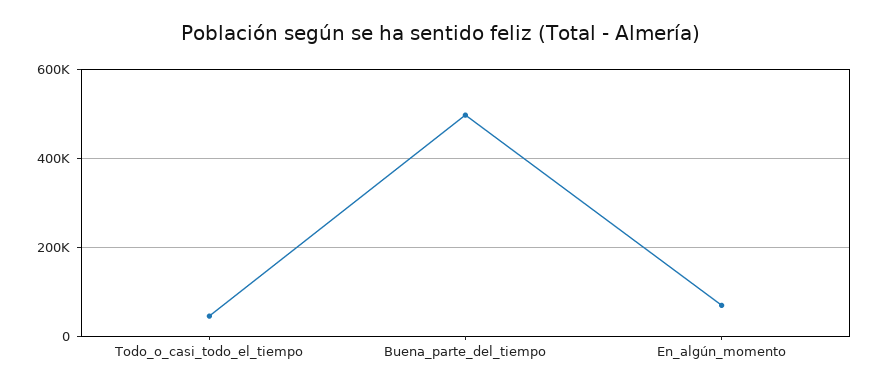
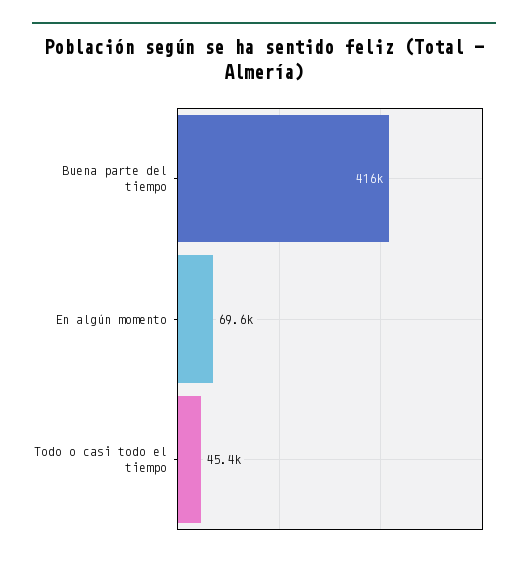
  {
    "Todo_o_casi_todo_el_tiempo": 45400,
-   "Buena_parte_del_tiempo": 500000,
+   "Buena_parte_del_tiempo": 416000,
    "En_algún_momento": 69600
  }

